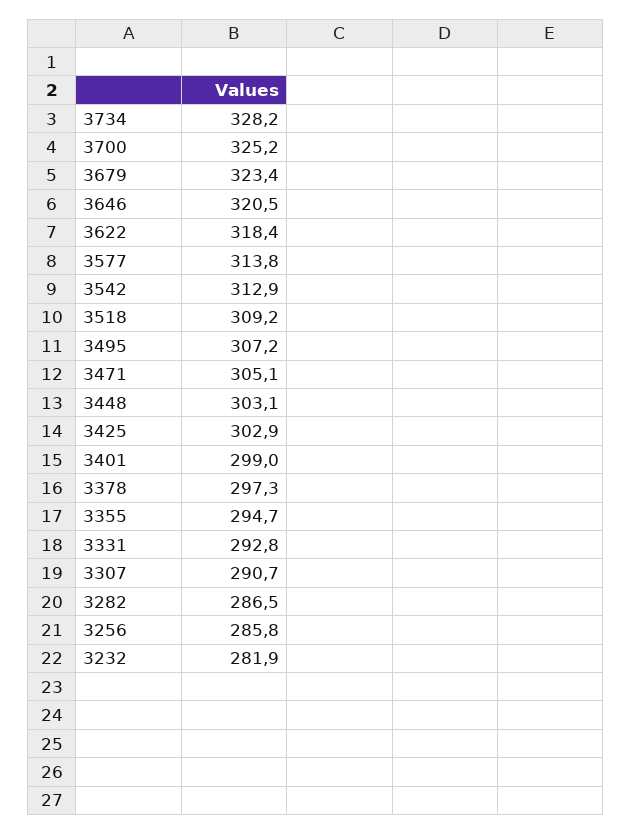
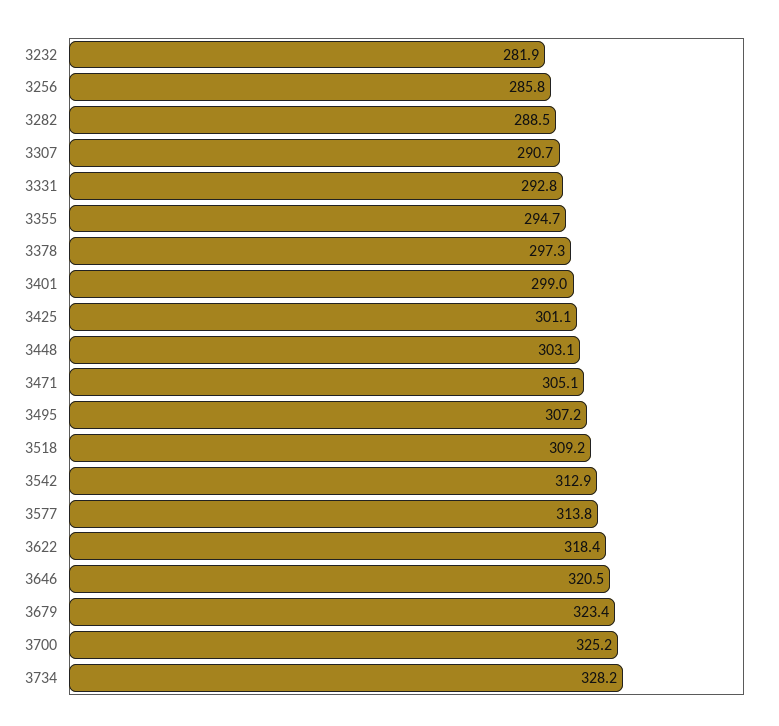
  {
    "3734": 328.2,
    "3700": 325.2,
    "3679": 323.4,
    "3646": 320.5,
    "3622": 318.4,
    "3577": 313.8,
    "3542": 312.9,
    "3518": 309.2,
    "3495": 307.2,
    "3471": 305.1,
    "3448": 303.1,
-   "3425": 302.9,
+   "3425": 301.1,
    "3401": 299,
    "3378": 297.3,
    "3355": 294.7,
    "3331": 292.8,
    "3307": 290.7,
-   "3282": 286.5,
+   "3282": 288.5,
    "3256": 285.8,
    "3232": 281.9
  }

